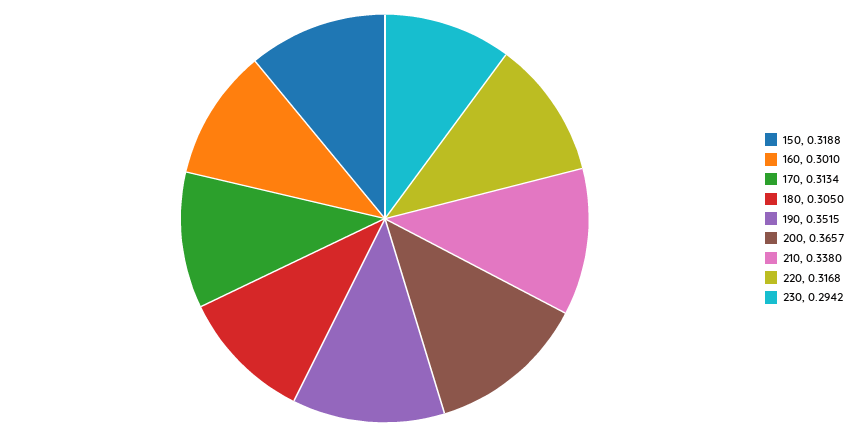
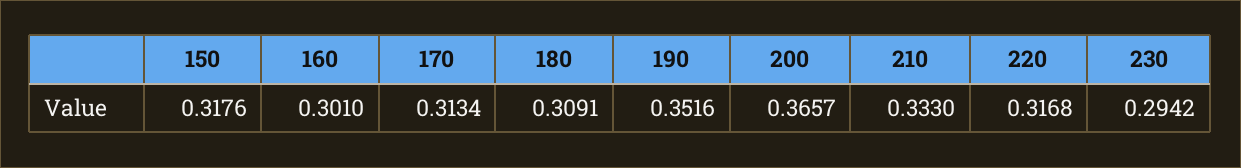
  {
-   "150": 0.3188,
+   "150": 0.3176,
    "160": 0.301,
    "170": 0.3134,
-   "180": 0.305,
+   "180": 0.3091,
-   "190": 0.3515,
+   "190": 0.3516,
    "200": 0.3657,
-   "210": 0.338,
+   "210": 0.333,
    "220": 0.3168,
    "230": 0.2942
  }

